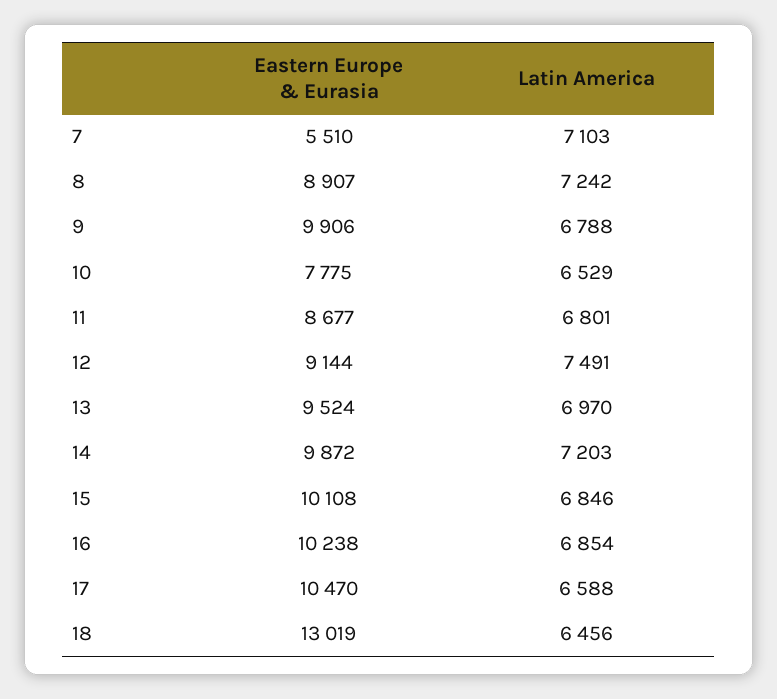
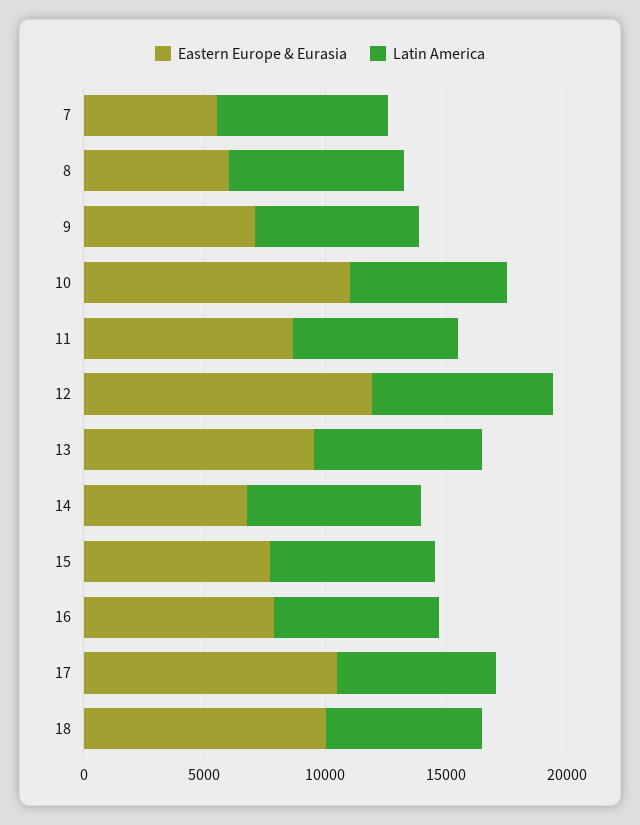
  {
    "Eastern Europe & Eurasia": {
      "7": 5510,
-     "8": 8907,
+     "8": 6000,
-     "9": 9906,
+     "9": 7000,
-     "10": 7775,
+     "10": 11000,
      "11": 8677,
-     "12": 9144,
+     "12": 12000,
      "13": 9524,
-     "14": 9872,
+     "14": 7000,
-     "15": 10108,
+     "15": 8000,
-     "16": 10238,
+     "16": 8000,
      "17": 10470,
-     "18": 13019
+     "18": 10000
    },
    "Latin America": {
      "7": 7103,
      "8": 7242,
      "9": 6788,
      "10": 6529,
      "11": 6801,
      "12": 7491,
      "13": 6970,
      "14": 7203,
      "15": 6846,
      "16": 6854,
      "17": 6588,
      "18": 6456
    }
  }

